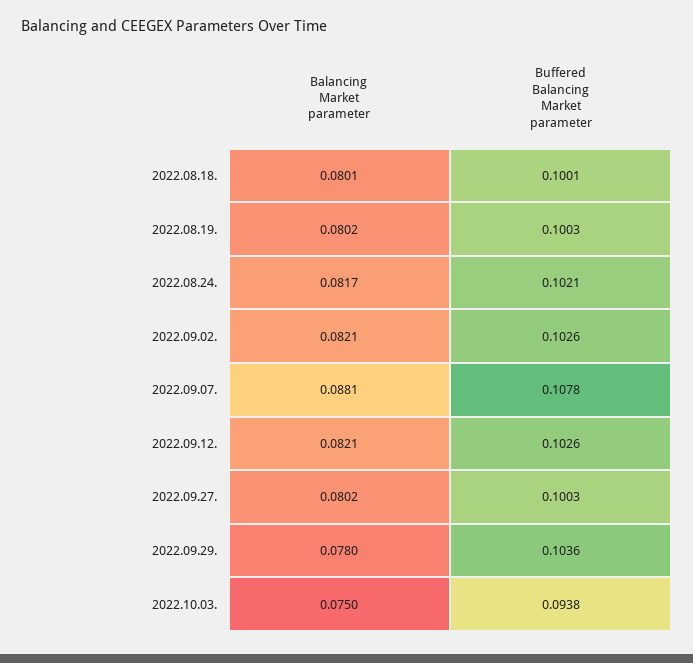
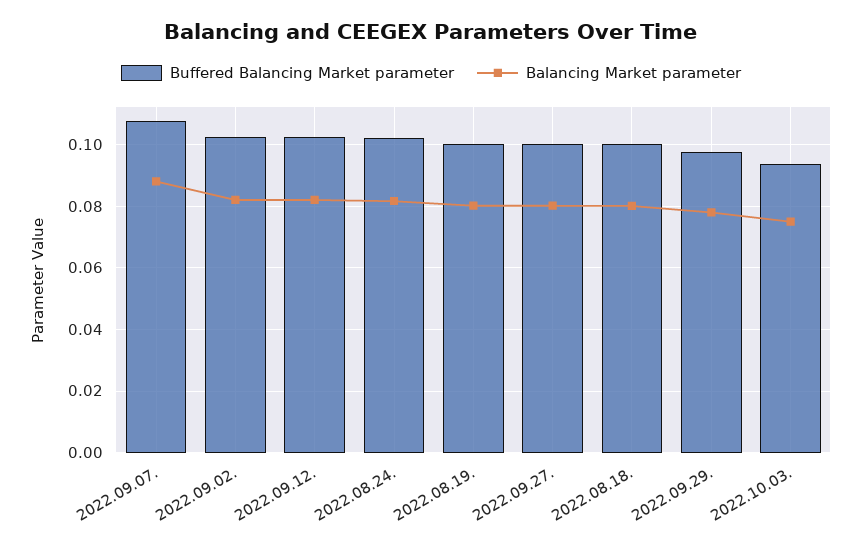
  {
    "Balancing Market parameter": {
      "2022.08.18.": 0.0801,
      "2022.08.19.": 0.0802,
      "2022.08.24.": 0.0817,
      "2022.09.02.": 0.0821,
      "2022.09.07.": 0.0881,
      "2022.09.12.": 0.0821,
      "2022.09.27.": 0.0802,
      "2022.09.29.": 0.078,
      "2022.10.03.": 0.075
    },
    "Buffered Balancing Market parameter": {
      "2022.08.18.": 0.1001,
      "2022.08.19.": 0.1003,
      "2022.08.24.": 0.1021,
      "2022.09.02.": 0.1026,
      "2022.09.07.": 0.1078,
      "2022.09.12.": 0.1026,
      "2022.09.27.": 0.1003,
-     "2022.09.29.": 0.1036,
+     "2022.09.29.": 0.098,
      "2022.10.03.": 0.0938
    }
  }

